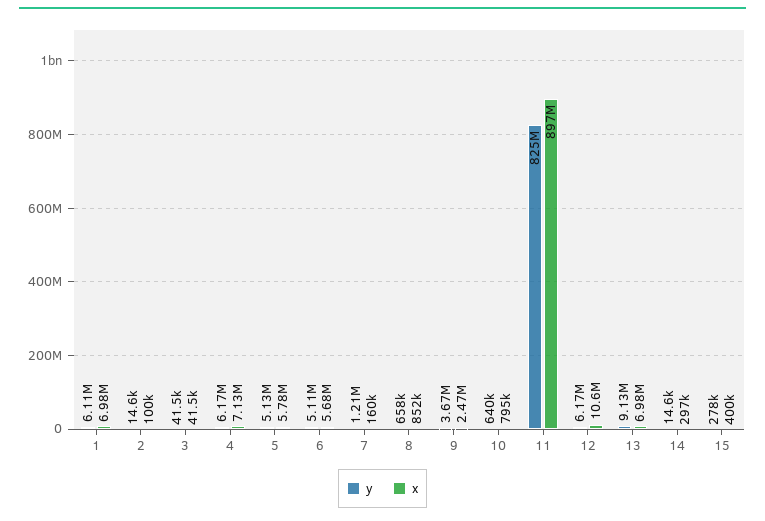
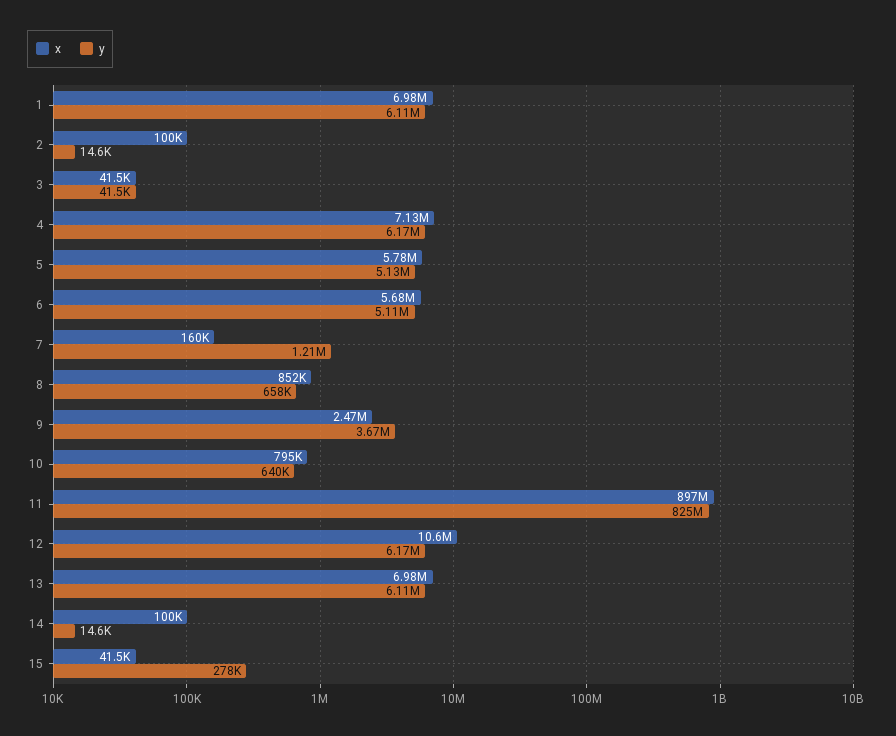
  {
    "y": {
      "1": 6110000,
      "2": 14600,
      "3": 41500,
      "4": 6170000,
      "5": 5130000,
      "6": 5110000,
      "7": 1210000,
      "8": 658000,
      "9": 3670000,
      "10": 640000,
      "11": 825000000,
      "12": 6170000,
-     "13": 9130000,
+     "13": 6110000,
      "14": 14600,
      "15": 278000
    },
    "x": {
      "1": 6980000,
      "2": 100000,
      "3": 41500,
      "4": 7130000,
      "5": 5780000,
      "6": 5680000,
      "7": 160000,
      "8": 852000,
      "9": 2470000,
      "10": 795000,
      "11": 897000000,
      "12": 10600000,
      "13": 6980000,
-     "14": 297000,
+     "14": 100000,
-     "15": 400000
+     "15": 41500
    }
  }

